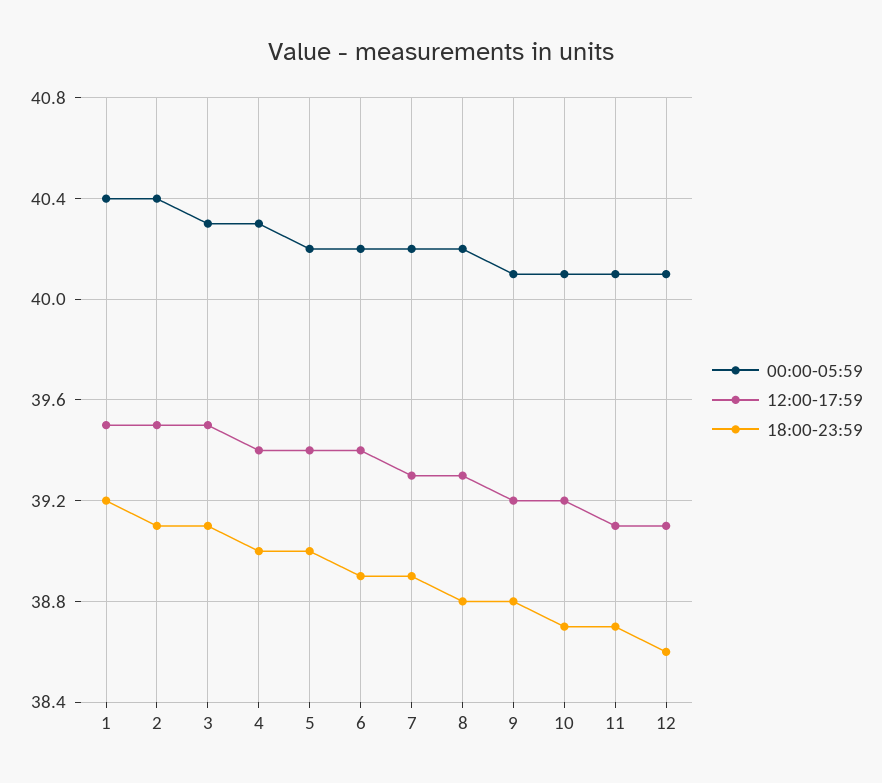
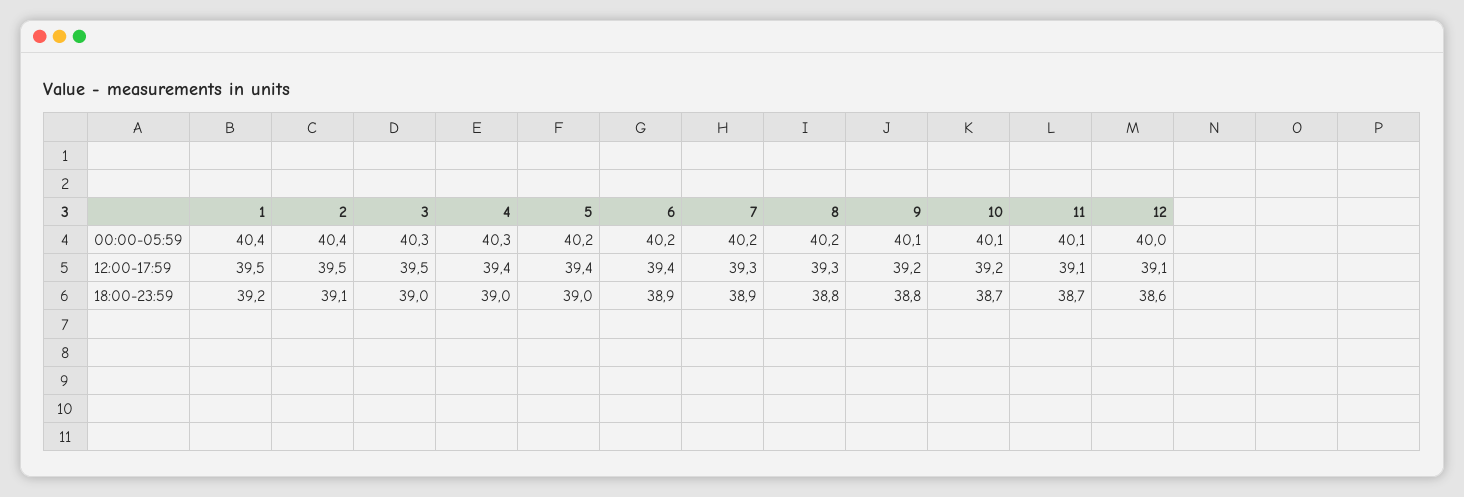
  {
    "00:00-05:59": {
      "1": 40.4,
      "2": 40.4,
      "3": 40.3,
      "4": 40.3,
      "5": 40.2,
      "6": 40.2,
      "7": 40.2,
      "8": 40.2,
      "9": 40.1,
      "10": 40.1,
      "11": 40.1,
-     "12": 40.1
+     "12": 40
    },
    "12:00-17:59": {
      "1": 39.5,
      "2": 39.5,
      "3": 39.5,
      "4": 39.4,
      "5": 39.4,
      "6": 39.4,
      "7": 39.3,
      "8": 39.3,
      "9": 39.2,
      "10": 39.2,
      "11": 39.1,
      "12": 39.1
    },
    "18:00-23:59": {
      "1": 39.2,
      "2": 39.1,
-     "3": 39.1,
+     "3": 39,
      "4": 39,
      "5": 39,
      "6": 38.9,
      "7": 38.9,
      "8": 38.8,
      "9": 38.8,
      "10": 38.7,
      "11": 38.7,
      "12": 38.6
    }
  }

